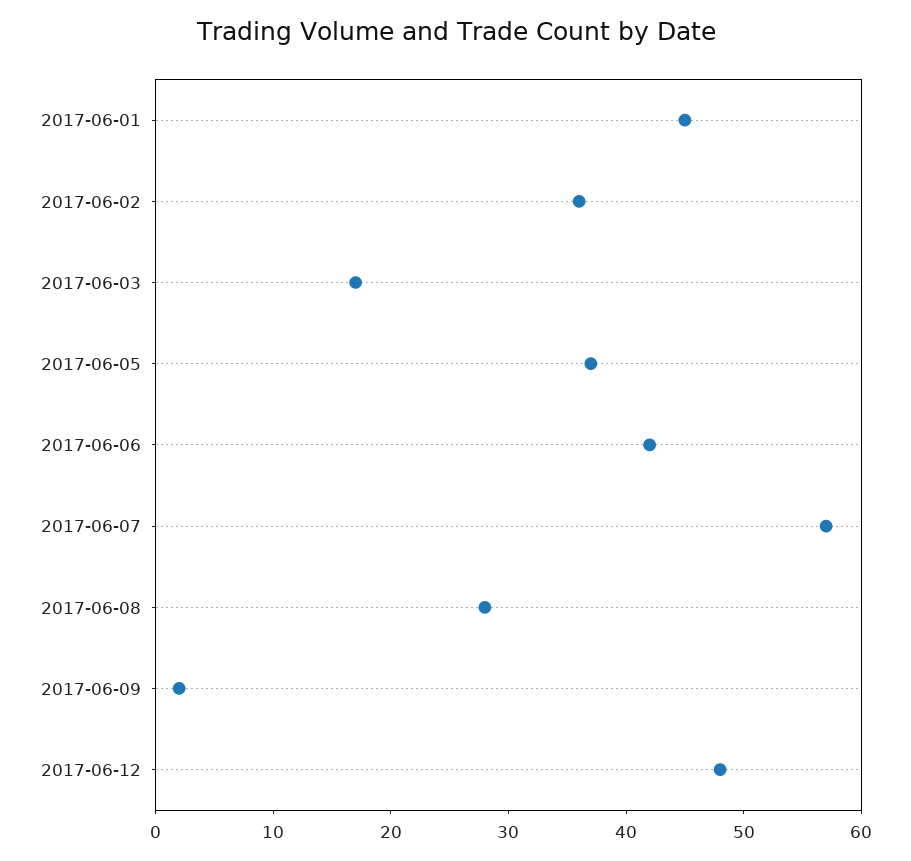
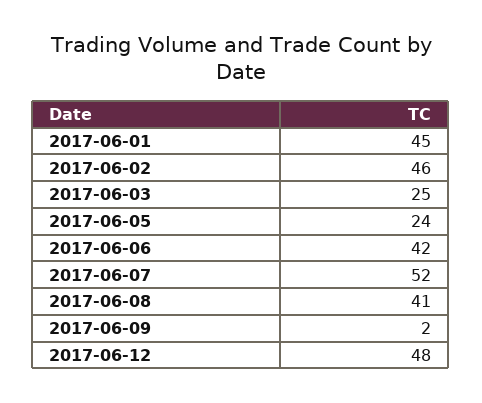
  {
    "2017-06-01": 45,
-   "2017-06-02": 36,
+   "2017-06-02": 46,
-   "2017-06-03": 17,
+   "2017-06-03": 25,
-   "2017-06-05": 37,
+   "2017-06-05": 24,
    "2017-06-06": 42,
-   "2017-06-07": 57,
+   "2017-06-07": 52,
-   "2017-06-08": 28,
+   "2017-06-08": 41,
    "2017-06-09": 2,
    "2017-06-12": 48
  }

